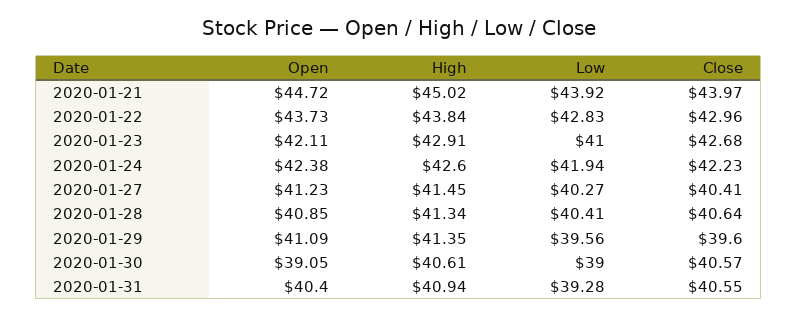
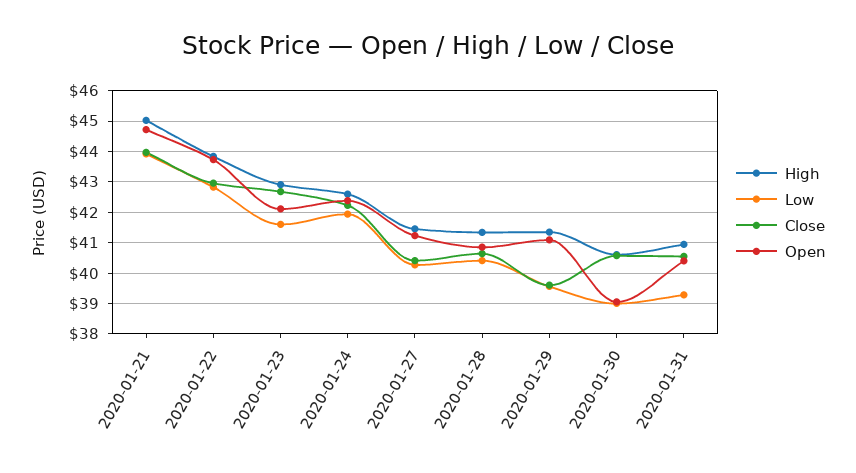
  {
    "Open": {
      "2020-01-21": 44.72,
      "2020-01-22": 43.73,
      "2020-01-23": 42.11,
      "2020-01-24": 42.38,
      "2020-01-27": 41.23,
      "2020-01-28": 40.85,
      "2020-01-29": 41.09,
      "2020-01-30": 39.05,
      "2020-01-31": 40.4
    },
    "High": {
      "2020-01-21": 45.02,
      "2020-01-22": 43.84,
      "2020-01-23": 42.91,
      "2020-01-24": 42.6,
      "2020-01-27": 41.45,
      "2020-01-28": 41.34,
      "2020-01-29": 41.35,
      "2020-01-30": 40.61,
      "2020-01-31": 40.94
    },
    "Low": {
      "2020-01-21": 43.92,
      "2020-01-22": 42.83,
-     "2020-01-23": 41,
+     "2020-01-23": 41.6,
      "2020-01-24": 41.94,
      "2020-01-27": 40.27,
      "2020-01-28": 40.41,
      "2020-01-29": 39.56,
      "2020-01-30": 39,
      "2020-01-31": 39.28
    },
    "Close": {
      "2020-01-21": 43.97,
      "2020-01-22": 42.96,
      "2020-01-23": 42.68,
      "2020-01-24": 42.23,
      "2020-01-27": 40.41,
      "2020-01-28": 40.64,
      "2020-01-29": 39.6,
      "2020-01-30": 40.57,
      "2020-01-31": 40.55
    }
  }

